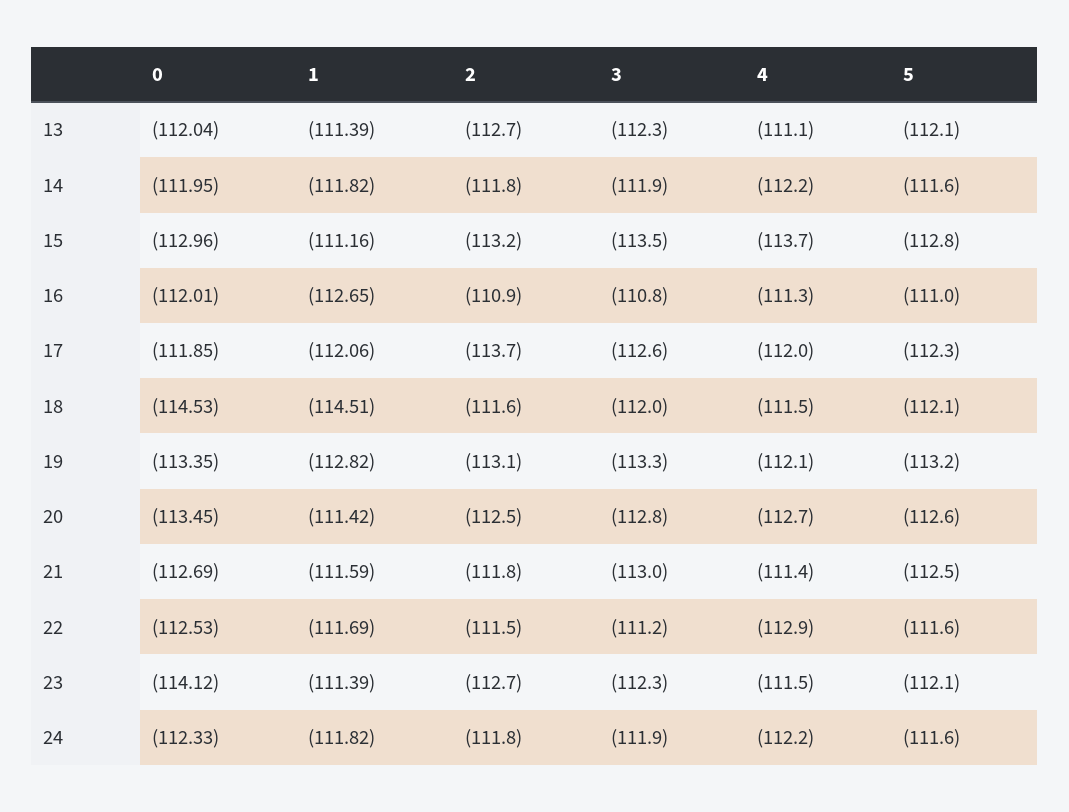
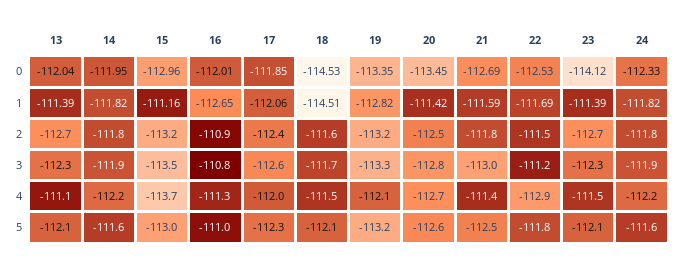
  {
    "0": {
      "13": -112.04,
      "14": -111.95,
      "15": -112.96,
      "16": -112.01,
      "17": -111.85,
      "18": -114.53,
      "19": -113.35,
      "20": -113.45,
      "21": -112.69,
      "22": -112.53,
      "23": -114.12,
      "24": -112.33
    },
    "1": {
      "13": -111.39,
      "14": -111.82,
      "15": -111.16,
      "16": -112.65,
      "17": -112.06,
      "18": -114.51,
      "19": -112.82,
      "20": -111.42,
      "21": -111.59,
      "22": -111.69,
      "23": -111.39,
      "24": -111.82
    },
    "2": {
      "13": -112.7,
      "14": -111.8,
      "15": -113.2,
      "16": -110.9,
-     "17": -113.7,
+     "17": -112.4,
      "18": -111.6,
-     "19": -113.1,
+     "19": -113.2,
      "20": -112.5,
      "21": -111.8,
      "22": -111.5,
      "23": -112.7,
      "24": -111.8
    },
    "3": {
      "13": -112.3,
      "14": -111.9,
      "15": -113.5,
      "16": -110.8,
      "17": -112.6,
-     "18": -112,
+     "18": -111.7,
      "19": -113.3,
      "20": -112.8,
      "21": -113,
      "22": -111.2,
      "23": -112.3,
      "24": -111.9
    },
    "4": {
      "13": -111.1,
      "14": -112.2,
      "15": -113.7,
      "16": -111.3,
      "17": -112,
      "18": -111.5,
      "19": -112.1,
      "20": -112.7,
      "21": -111.4,
      "22": -112.9,
      "23": -111.5,
      "24": -112.2
    },
    "5": {
      "13": -112.1,
      "14": -111.6,
-     "15": -112.8,
+     "15": -113,
      "16": -111,
      "17": -112.3,
      "18": -112.1,
      "19": -113.2,
      "20": -112.6,
      "21": -112.5,
-     "22": -111.6,
+     "22": -111.8,
      "23": -112.1,
      "24": -111.6
    }
  }

